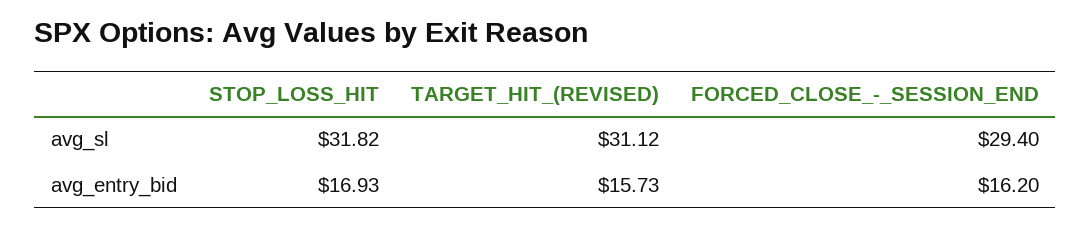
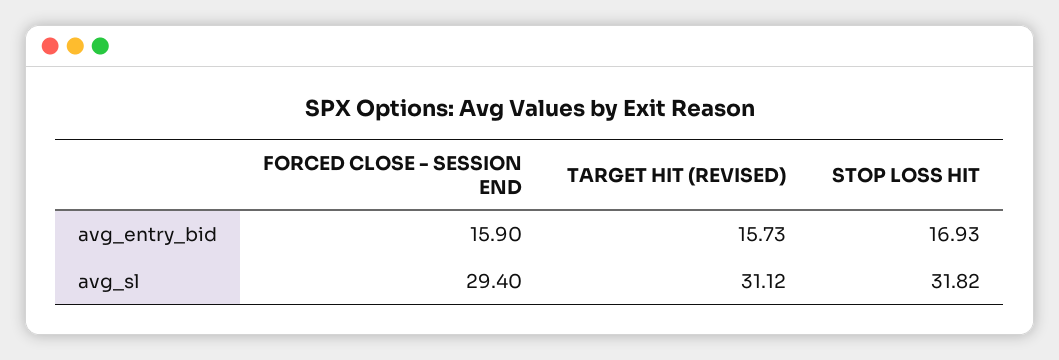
  {
    "STOP_LOSS_HIT": {
      "avg_sl": 31.82,
      "avg_entry_bid": 16.93
    },
    "TARGET_HIT_(REVISED)": {
      "avg_sl": 31.12,
      "avg_entry_bid": 15.73
    },
    "FORCED_CLOSE_-_SESSION_END": {
      "avg_sl": 29.4,
-     "avg_entry_bid": 16.2
+     "avg_entry_bid": 15.9
    }
  }

